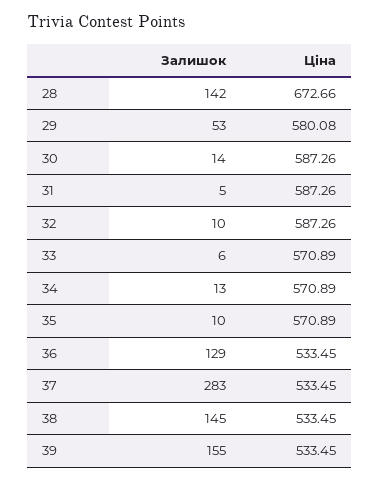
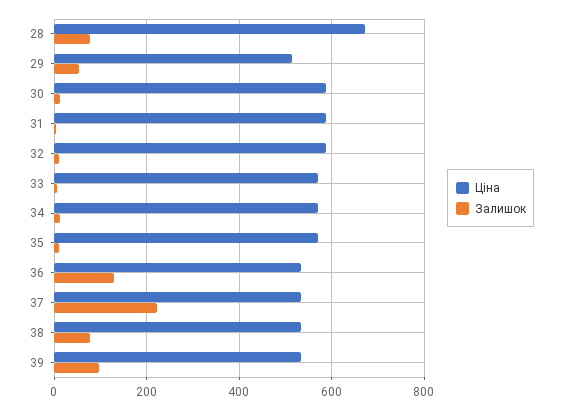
  {
    "Залишок": {
-     "28": 142,
+     "28": 80,
      "29": 53,
      "30": 14,
      "31": 5,
      "32": 10,
      "33": 6,
      "34": 13,
      "35": 10,
      "36": 129,
-     "37": 283,
+     "37": 220,
-     "38": 145,
+     "38": 80,
-     "39": 155
+     "39": 100
    },
    "Ціна": {
      "28": 672.66,
-     "29": 580.08,
+     "29": 520,
      "30": 587.26,
      "31": 587.26,
      "32": 587.26,
      "33": 570.89,
      "34": 570.89,
      "35": 570.89,
      "36": 533.45,
      "37": 533.45,
      "38": 533.45,
      "39": 533.45
    }
  }

